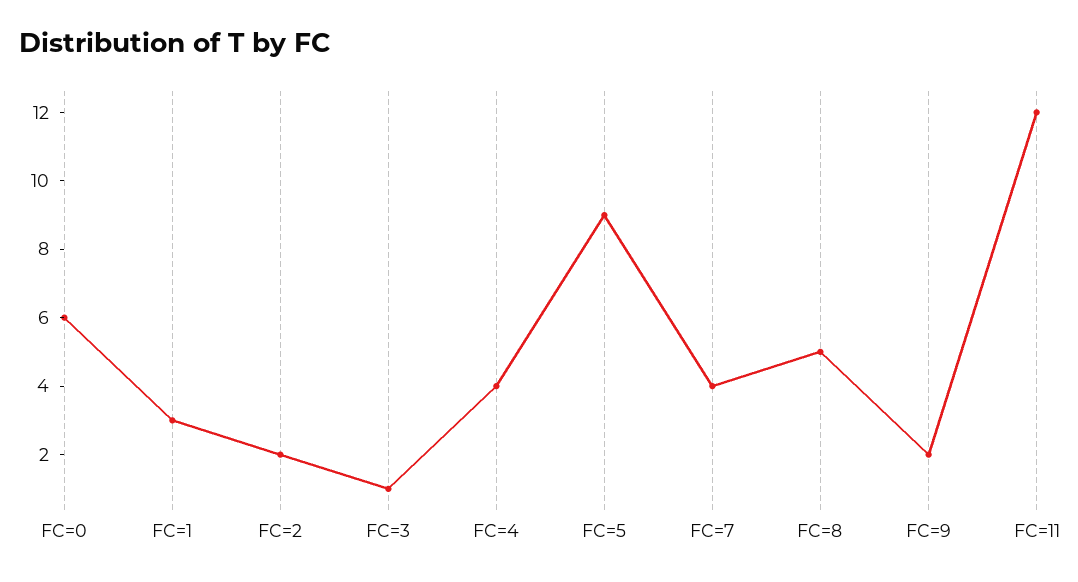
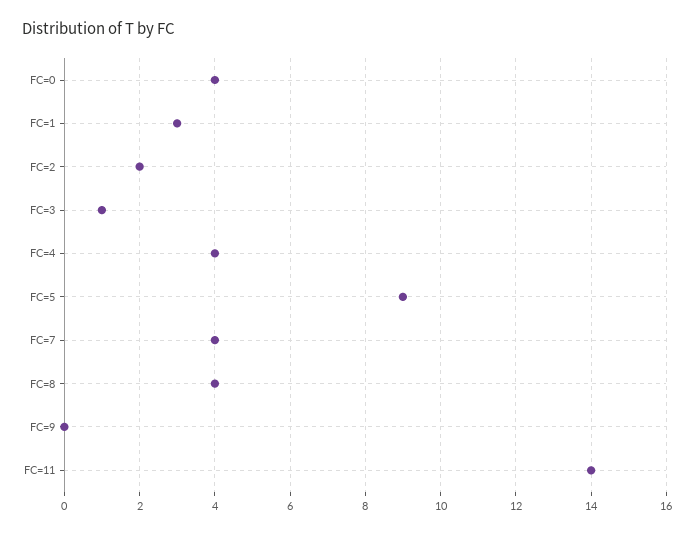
  {
-   "FC=0": 6,
+   "FC=0": 4,
    "FC=1": 3,
    "FC=2": 2,
    "FC=3": 1,
    "FC=4": 4,
    "FC=5": 9,
    "FC=7": 4,
-   "FC=8": 5,
+   "FC=8": 4,
-   "FC=9": 2,
+   "FC=9": 0,
-   "FC=11": 12
+   "FC=11": 14
  }

